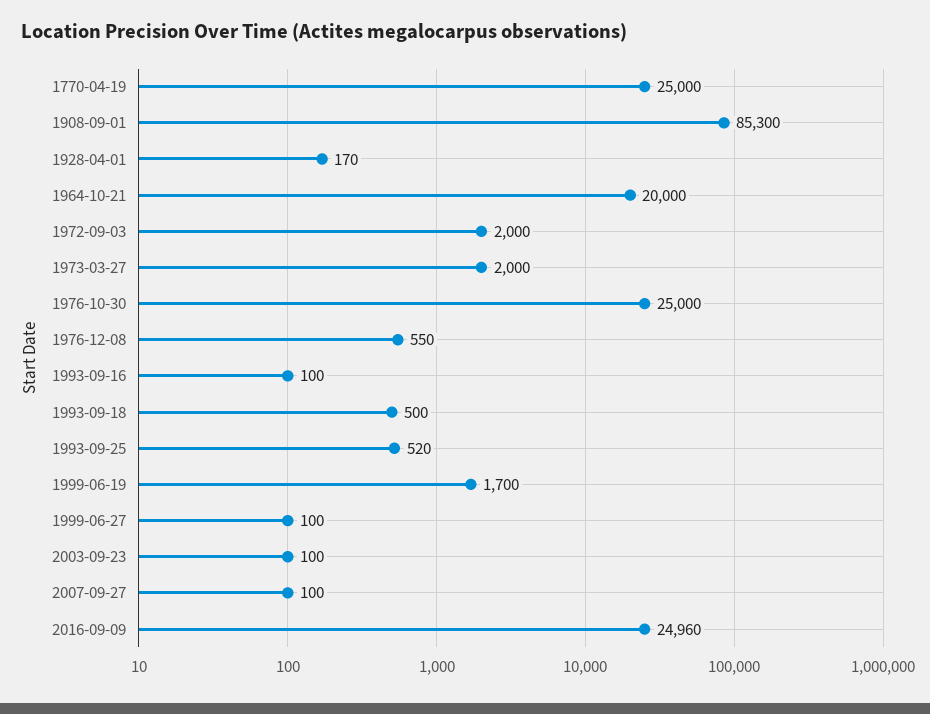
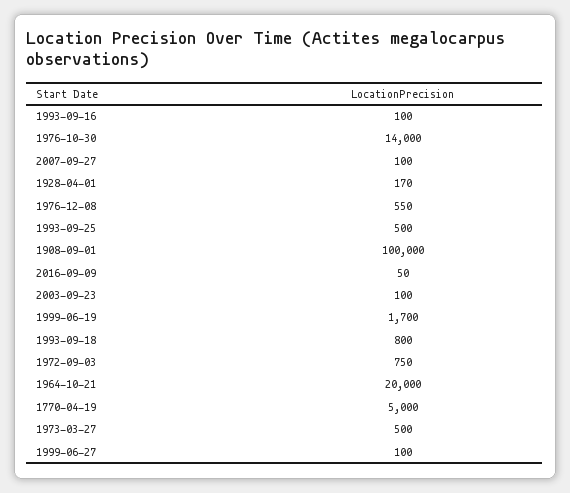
  {
-   "1770-04-19": 25000,
+   "1770-04-19": 5000,
-   "1908-09-01": 85300,
+   "1908-09-01": 100000,
    "1928-04-01": 170,
    "1964-10-21": 20000,
-   "1972-09-03": 2000,
+   "1972-09-03": 750,
-   "1973-03-27": 2000,
+   "1973-03-27": 500,
-   "1976-10-30": 25000,
+   "1976-10-30": 14000,
    "1976-12-08": 550,
    "1993-09-16": 100,
-   "1993-09-18": 500,
+   "1993-09-18": 800,
-   "1993-09-25": 520,
+   "1993-09-25": 500,
    "1999-06-19": 1700,
    "1999-06-27": 100,
    "2003-09-23": 100,
    "2007-09-27": 100,
-   "2016-09-09": 24960
+   "2016-09-09": 50
  }

